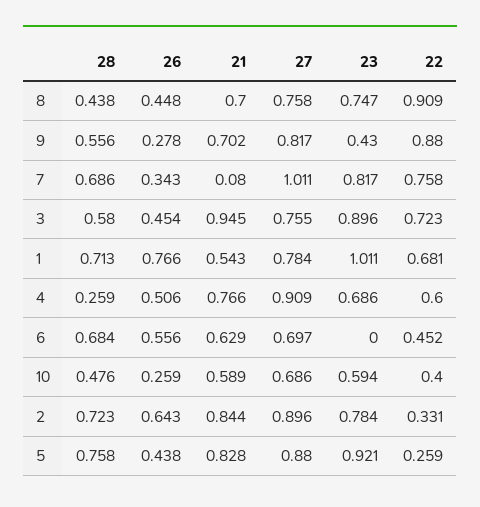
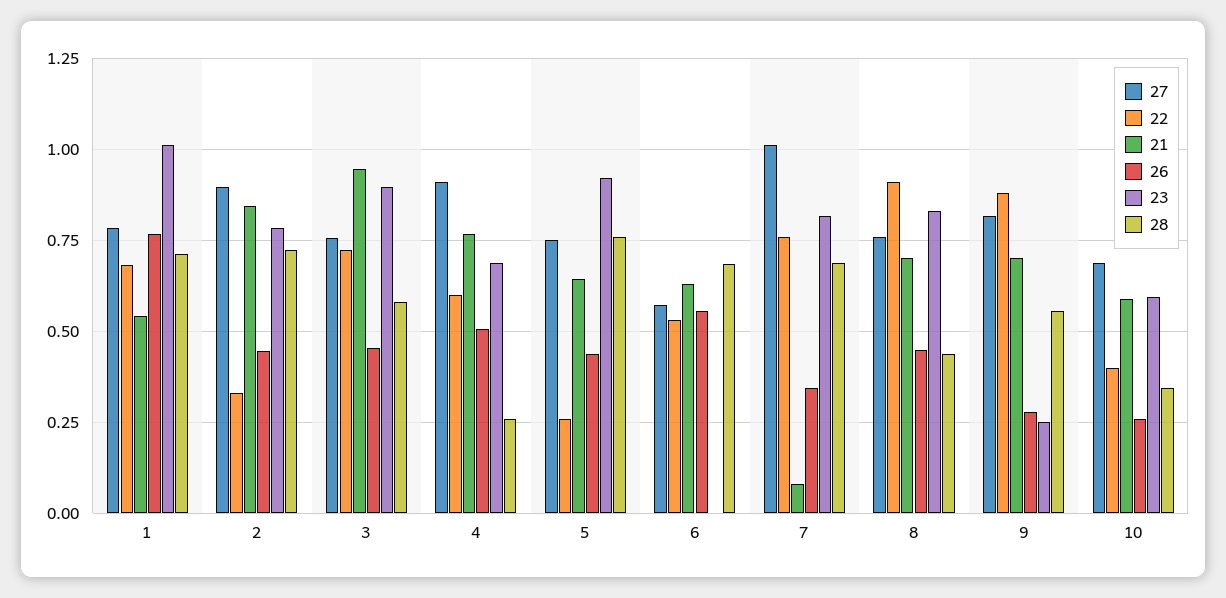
  {
    "28": {
      "8": 0.438,
      "9": 0.556,
      "7": 0.686,
      "3": 0.58,
      "1": 0.713,
      "4": 0.259,
      "6": 0.684,
-     "10": 0.476,
+     "10": 0.35,
      "2": 0.723,
      "5": 0.758
    },
    "26": {
      "8": 0.448,
      "9": 0.278,
      "7": 0.343,
      "3": 0.454,
      "1": 0.766,
      "4": 0.506,
      "6": 0.556,
      "10": 0.259,
-     "2": 0.643,
+     "2": 0.45,
      "5": 0.438
    },
    "21": {
      "8": 0.7,
      "9": 0.702,
      "7": 0.08,
      "3": 0.945,
      "1": 0.543,
      "4": 0.766,
      "6": 0.629,
      "10": 0.589,
      "2": 0.844,
-     "5": 0.828
+     "5": 0.65
    },
    "27": {
      "8": 0.758,
      "9": 0.817,
      "7": 1.011,
      "3": 0.755,
      "1": 0.784,
      "4": 0.909,
-     "6": 0.697,
+     "6": 0.575,
      "10": 0.686,
      "2": 0.896,
-     "5": 0.88
+     "5": 0.75
    },
    "23": {
-     "8": 0.747,
+     "8": 0.825,
-     "9": 0.43,
+     "9": 0.25,
      "7": 0.817,
      "3": 0.896,
      "1": 1.011,
      "4": 0.686,
      "6": 0,
      "10": 0.594,
      "2": 0.784,
      "5": 0.921
    },
    "22": {
      "8": 0.909,
      "9": 0.88,
      "7": 0.758,
      "3": 0.723,
      "1": 0.681,
      "4": 0.6,
-     "6": 0.452,
+     "6": 0.525,
      "10": 0.4,
      "2": 0.331,
      "5": 0.259
    }
  }

